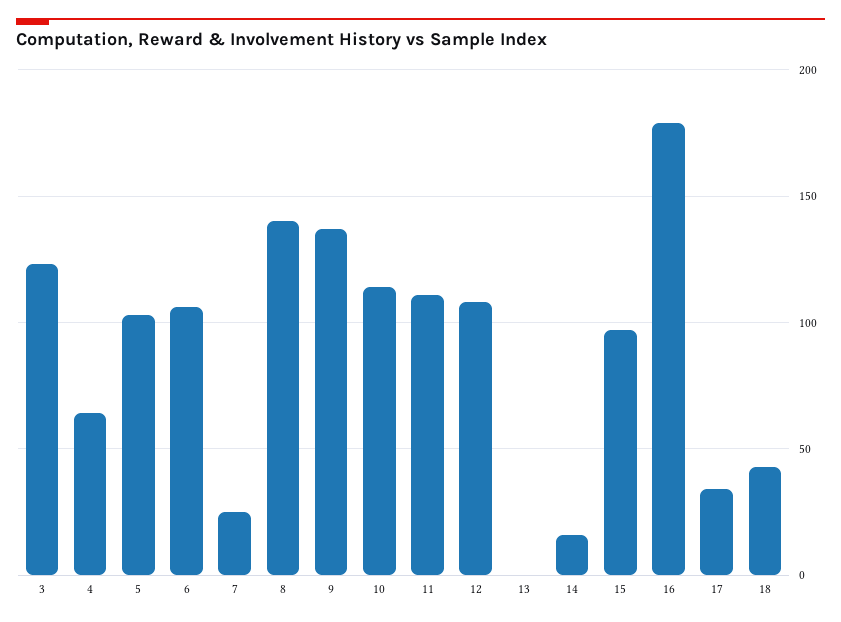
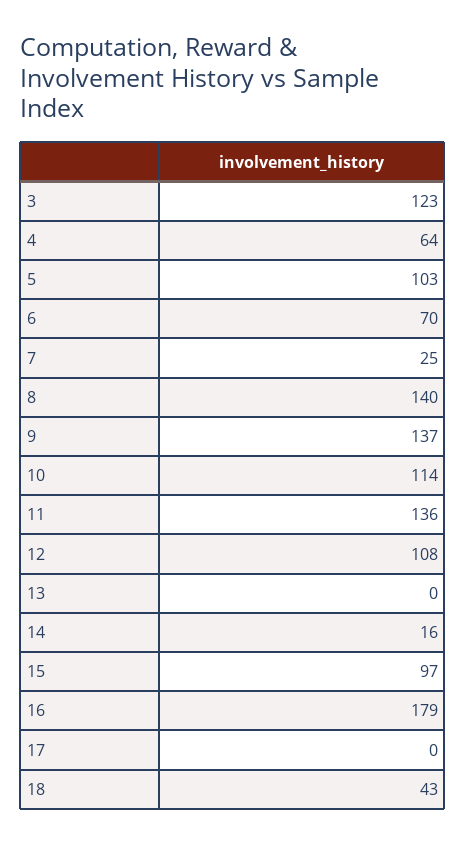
  {
    "3": 123,
    "4": 64,
    "5": 103,
-   "6": 105,
+   "6": 70,
    "7": 25,
    "8": 140,
    "9": 137,
    "10": 114,
-   "11": 110,
+   "11": 136,
    "12": 108,
    "13": 0,
    "14": 16,
    "15": 97,
    "16": 179,
-   "17": 35,
+   "17": 0,
    "18": 43
  }

